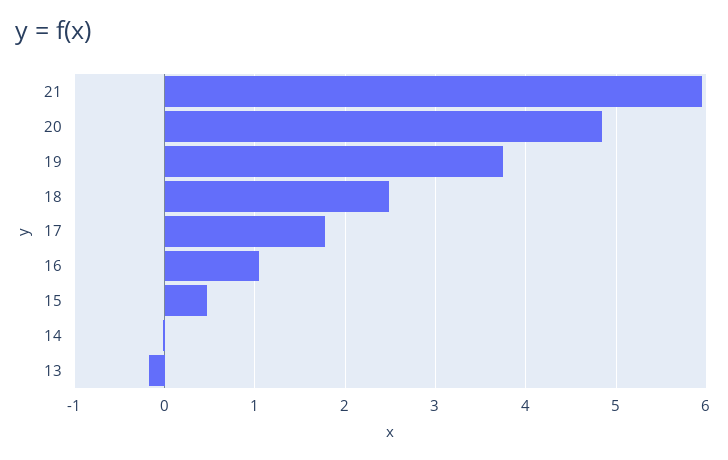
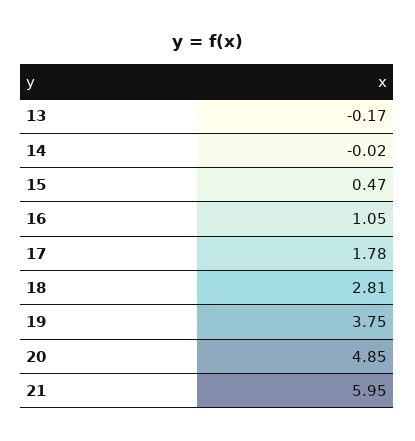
  {
    "21": 5.95,
    "20": 4.85,
    "19": 3.75,
-   "18": 2.5,
+   "18": 2.81,
    "17": 1.78,
    "16": 1.05,
    "15": 0.47,
    "14": -0.02,
    "13": -0.17
  }

